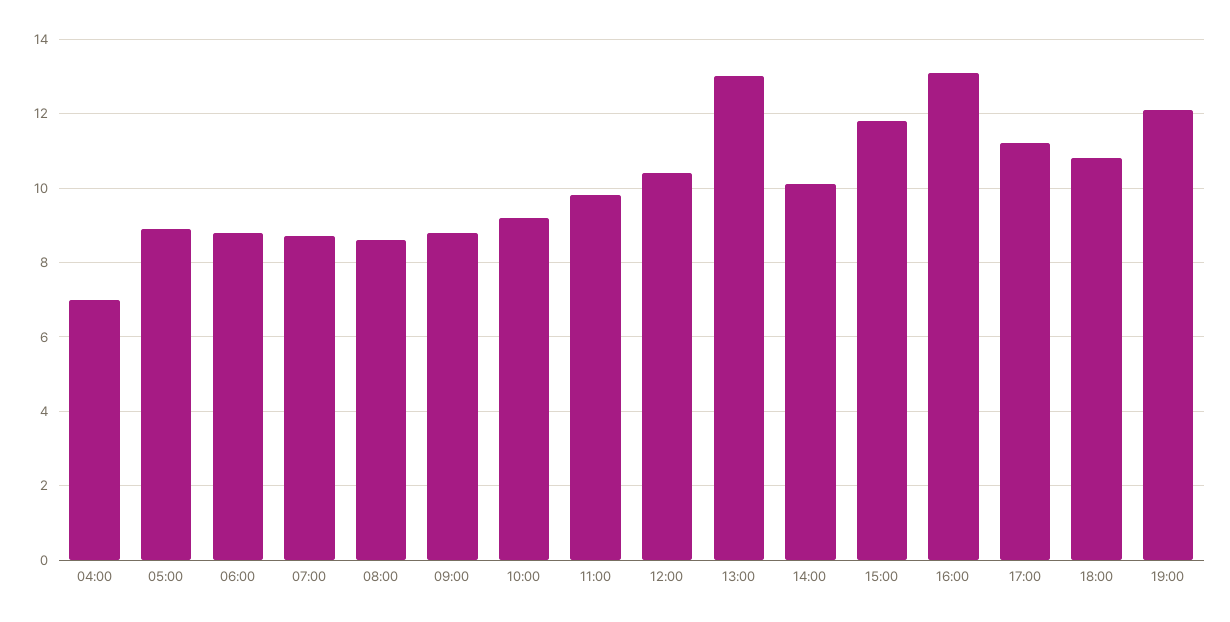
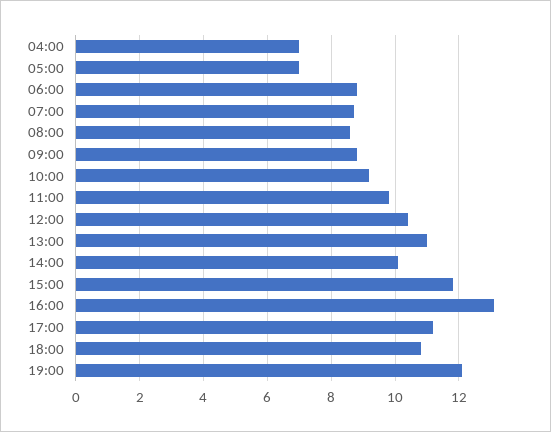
  {
    "04:00": 7,
-   "05:00": 9,
+   "05:00": 7,
    "06:00": 9,
    "07:00": 8.5,
    "08:00": 8.5,
    "09:00": 9,
    "10:00": 9,
    "11:00": 10,
    "12:00": 10.5,
-   "13:00": 13,
+   "13:00": 11,
    "14:00": 10,
    "15:00": 12,
    "16:00": 13,
    "17:00": 11,
    "18:00": 11,
    "19:00": 12
  }

